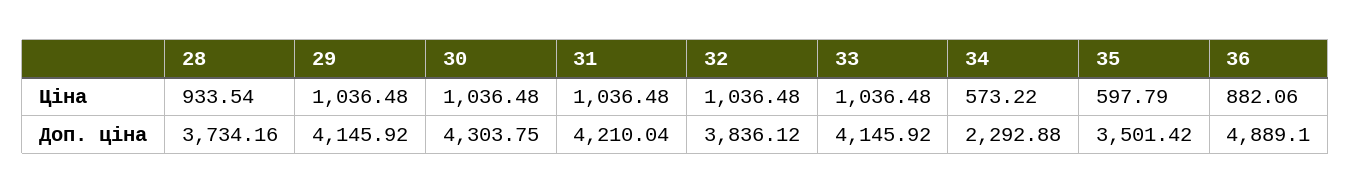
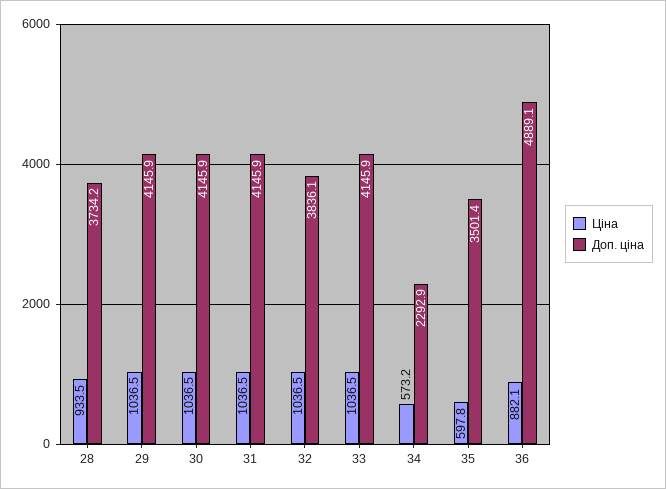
  {
    "Ціна": {
      "28": 933.54,
      "29": 1036.48,
      "30": 1036.48,
      "31": 1036.48,
      "32": 1036.48,
      "33": 1036.48,
      "34": 573.22,
      "35": 597.79,
      "36": 882.06
    },
    "Доп. ціна": {
      "28": 3734.16,
      "29": 4145.92,
-     "30": 4303.75,
+     "30": 4145.9,
-     "31": 4210.04,
+     "31": 4145.9,
      "32": 3836.12,
      "33": 4145.92,
      "34": 2292.88,
      "35": 3501.42,
      "36": 4889.1
    }
  }

